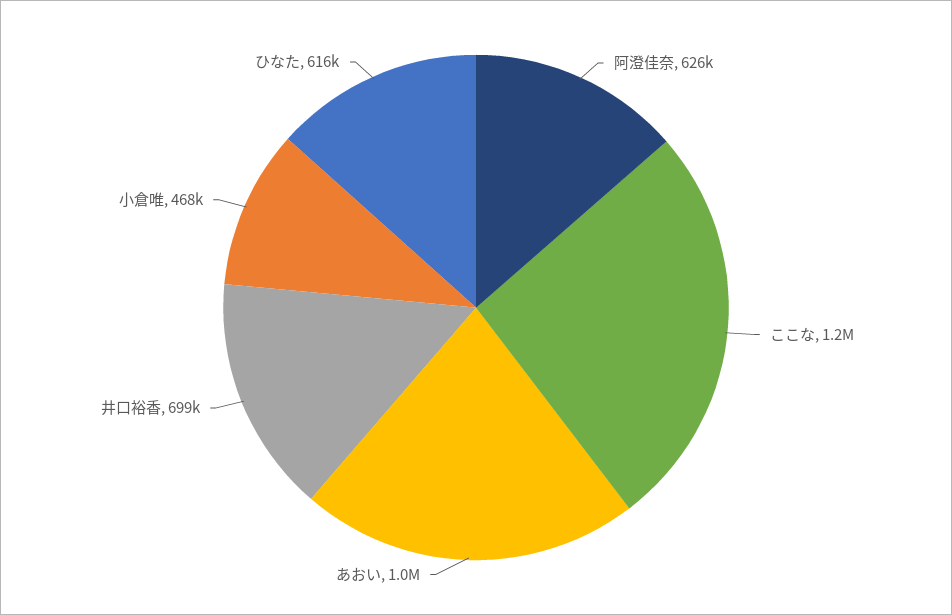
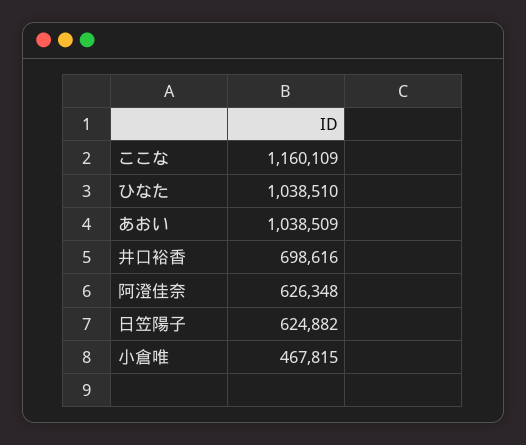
  {
    "阿澄佳奈": 626348,
    "ここな": 1160109,
    "あおい": 1038509,
    "井口裕香": 698616,
    "小倉唯": 467815,
-   "ひなた": 616000
+   "ひなた": 1038510,
+   "日笠陽子": 624882
  }

